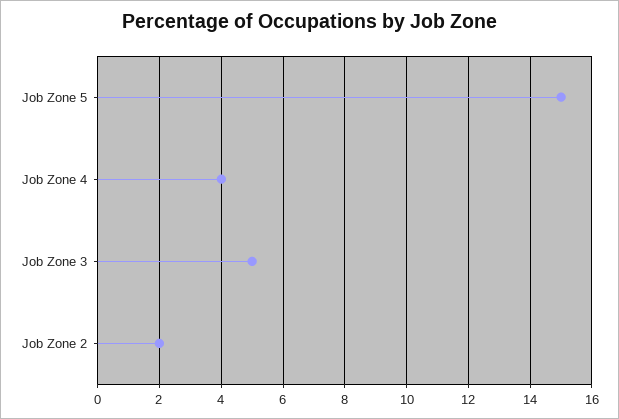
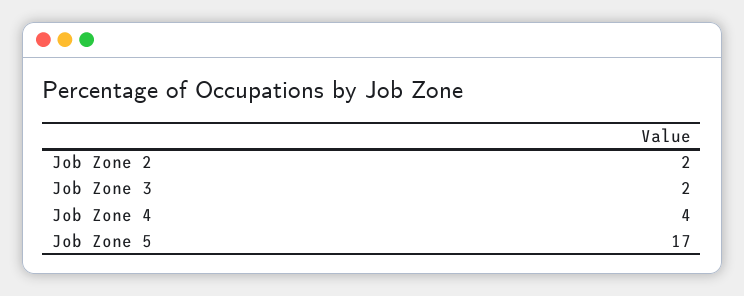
  {
-   "Job Zone 5": 15,
+   "Job Zone 5": 17,
    "Job Zone 4": 4,
-   "Job Zone 3": 5,
+   "Job Zone 3": 2,
    "Job Zone 2": 2
  }

